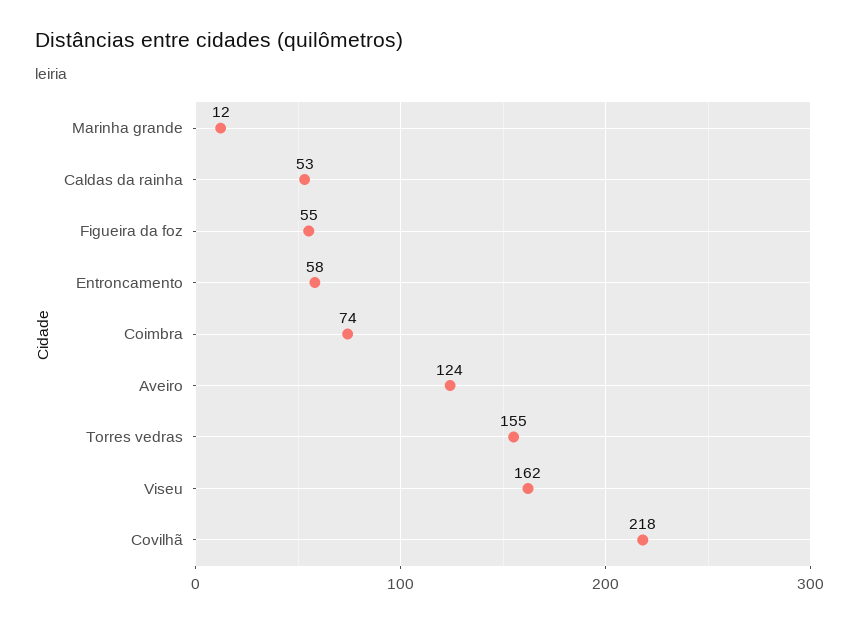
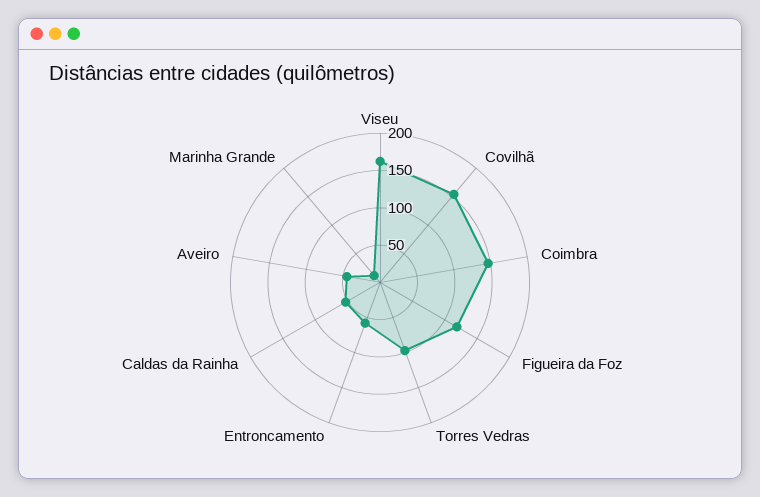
  {
    "Marinha grande": 12,
    "Caldas da rainha": 53,
-   "Figueira da foz": 55,
+   "Figueira da foz": 125,
    "Entroncamento": 58,
-   "Coimbra": 74,
+   "Coimbra": 150,
-   "Aveiro": 124,
+   "Aveiro": 50,
-   "Torres vedras": 155,
+   "Torres vedras": 100,
    "Viseu": 162,
-   "Covilhã": 218
+   "Covilhã": 150
  }

